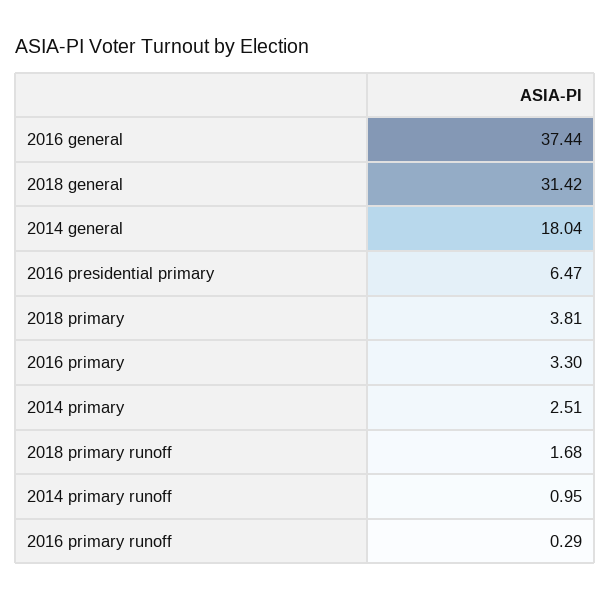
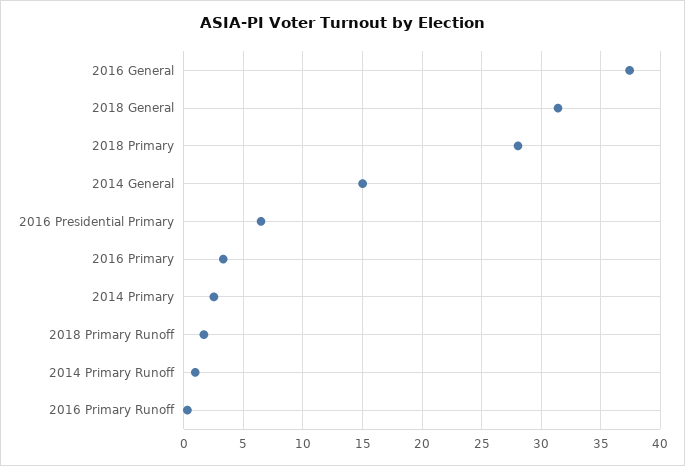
  {
    "2016 general": 37.44,
    "2018 general": 31.42,
-   "2014 general": 18.04,
+   "2014 general": 15,
    "2016 presidential primary": 6.47,
-   "2018 primary": 3.81,
+   "2018 primary": 28,
    "2016 primary": 3.3,
    "2014 primary": 2.51,
    "2018 primary runoff": 1.68,
    "2014 primary runoff": 0.95,
    "2016 primary runoff": 0.29
  }

